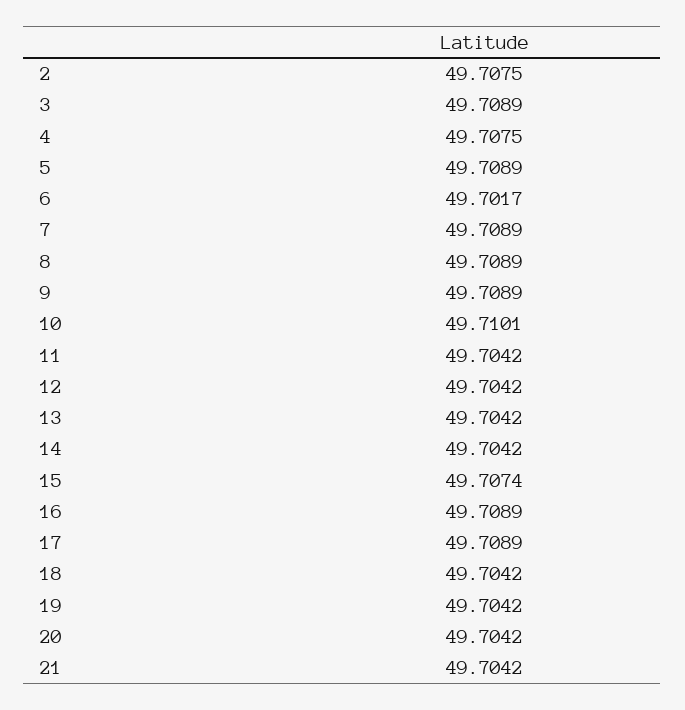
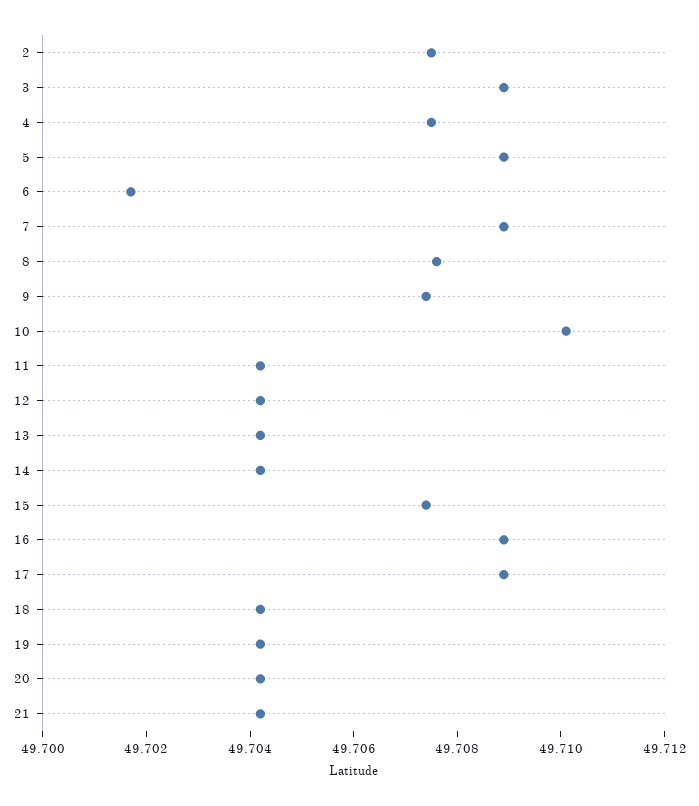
  {
    "2": 49.7075,
    "3": 49.7089,
    "4": 49.7075,
    "5": 49.7089,
    "6": 49.7017,
    "7": 49.7089,
-   "8": 49.7089,
+   "8": 49.7075,
-   "9": 49.7089,
+   "9": 49.7075,
    "10": 49.7101,
    "11": 49.7042,
    "12": 49.7042,
    "13": 49.7042,
    "14": 49.7042,
    "15": 49.7074,
    "16": 49.7089,
    "17": 49.7089,
    "18": 49.7042,
    "19": 49.7042,
    "20": 49.7042,
    "21": 49.7042
  }

